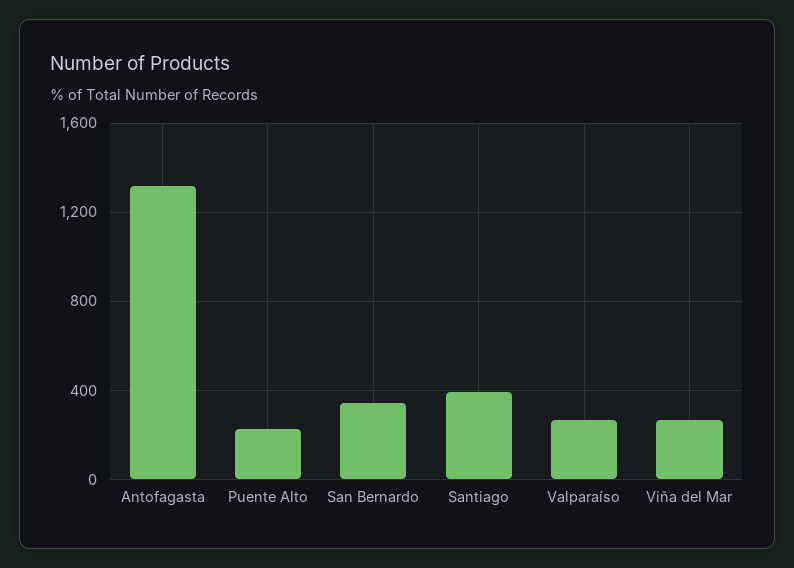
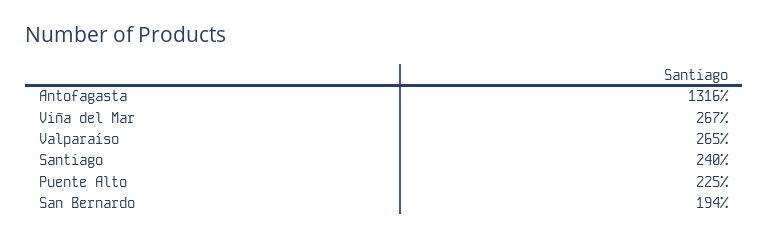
  {
    "Antofagasta": 1316,
    "Puente Alto": 225,
-   "San Bernardo": 350,
+   "San Bernardo": 194,
-   "Santiago": 400,
+   "Santiago": 240,
    "Valparaíso": 265,
    "Viña del Mar": 267
  }

